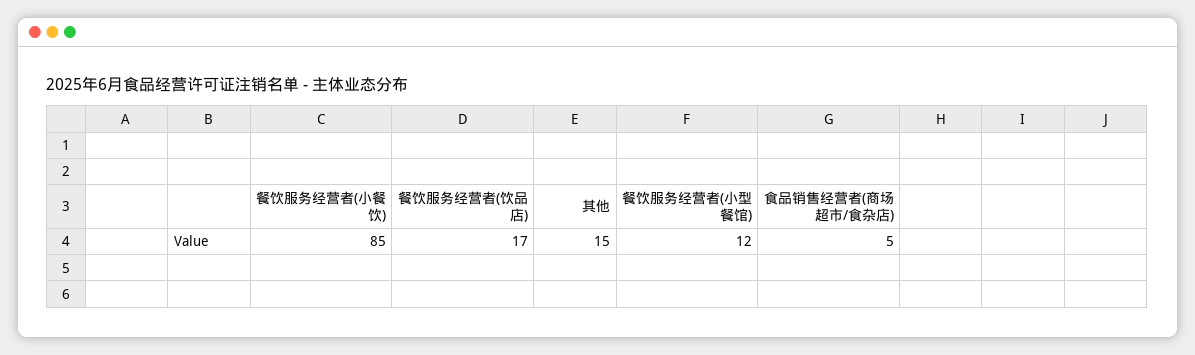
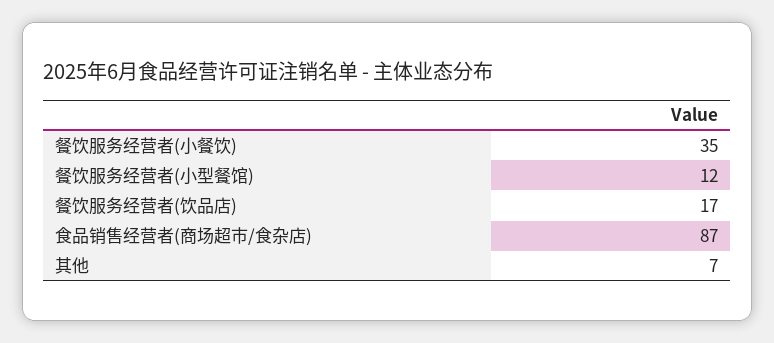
  {
-   "餐饮服务经营者(小餐饮)": 85,
+   "餐饮服务经营者(小餐饮)": 35,
    "餐饮服务经营者(饮品店)": 17,
-   "其他": 15,
+   "其他": 7,
    "餐饮服务经营者(小型餐馆)": 12,
-   "食品销售经营者(商场超市/食杂店)": 5
+   "食品销售经营者(商场超市/食杂店)": 87
  }

